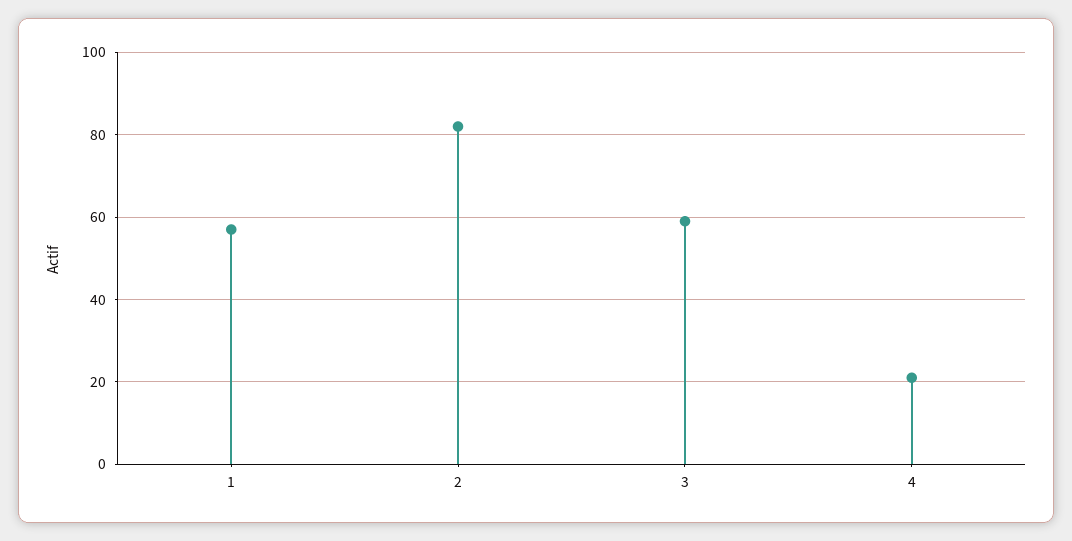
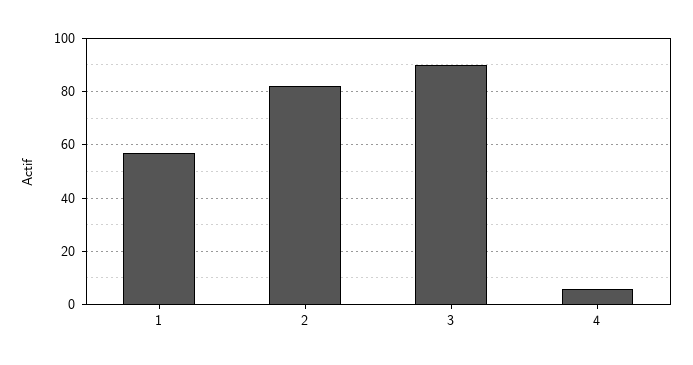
  {
    "1": 55,
    "2": 80,
-   "3": 60,
+   "3": 90,
-   "4": 20
+   "4": 5
  }

